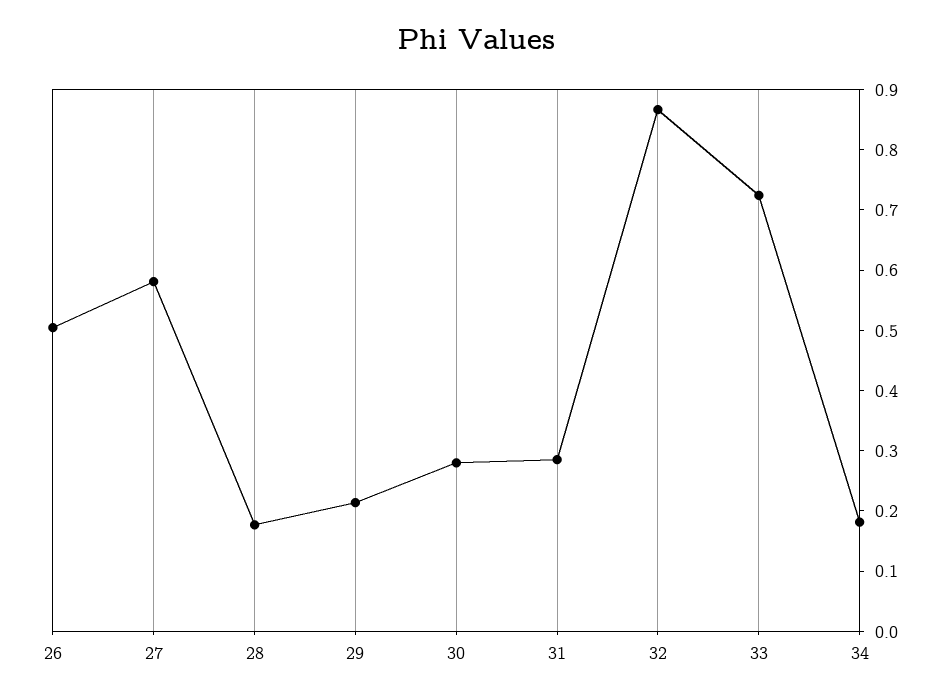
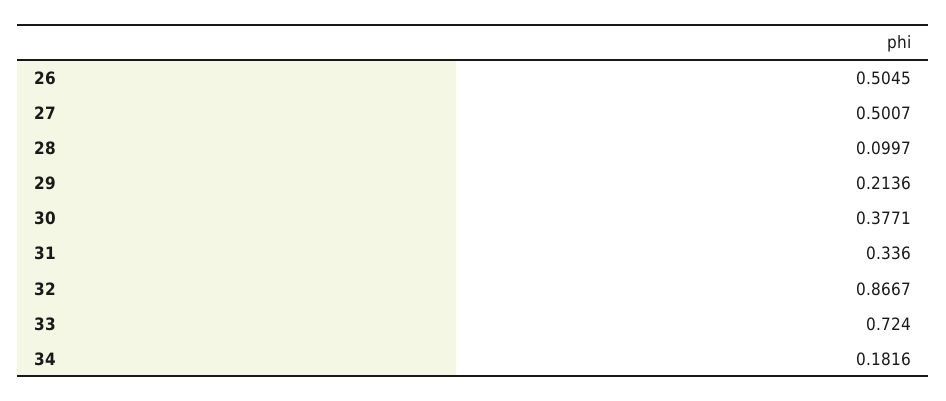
  {
    "26": 0.5045,
-   "27": 0.58,
+   "27": 0.5007,
-   "28": 0.18,
+   "28": 0.0997,
    "29": 0.2136,
-   "30": 0.28,
+   "30": 0.3771,
-   "31": 0.28,
+   "31": 0.336,
    "32": 0.8667,
    "33": 0.724,
    "34": 0.1816
  }

